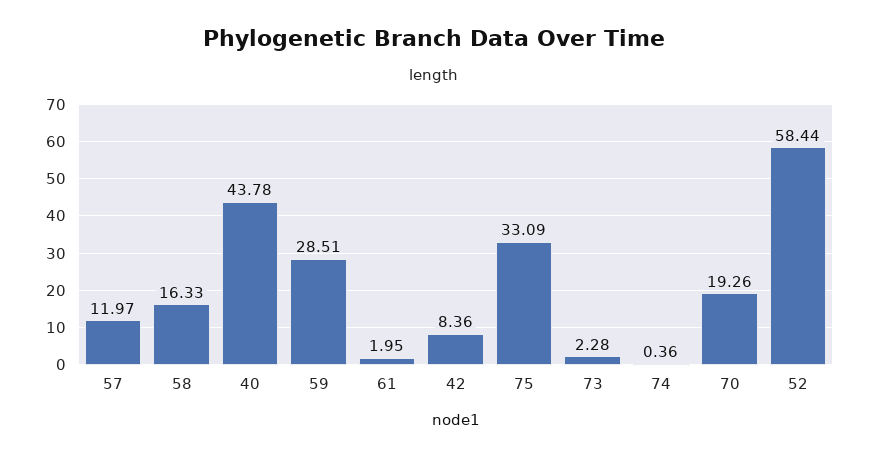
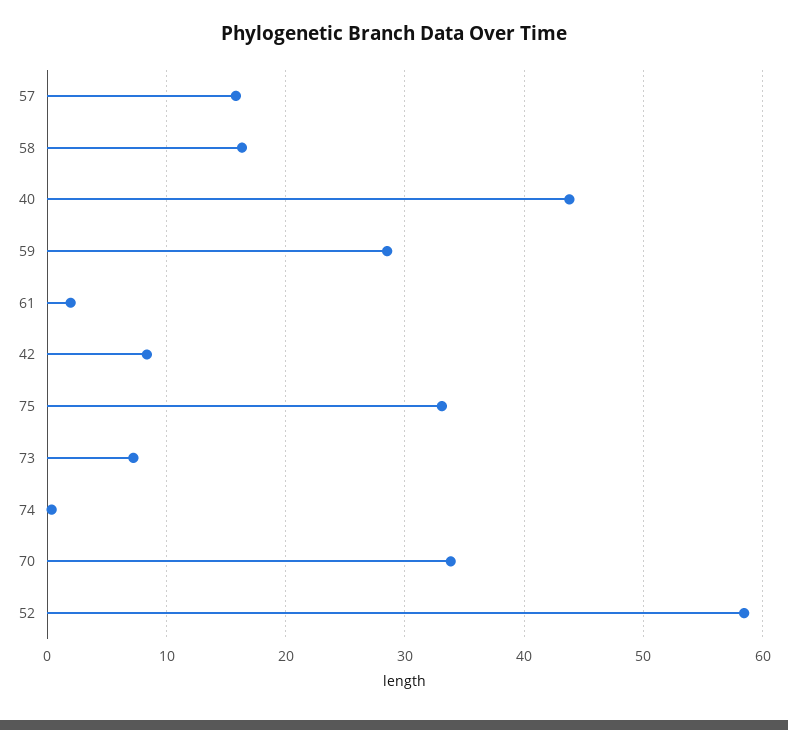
  {
-   "57": 11.97,
+   "57": 16,
    "58": 16.33,
    "40": 43.78,
    "59": 28.51,
    "61": 1.95,
    "42": 8.36,
    "75": 33.09,
-   "73": 2.28,
+   "73": 7,
    "74": 0.36,
-   "70": 19.26,
+   "70": 34,
    "52": 58.44
  }

